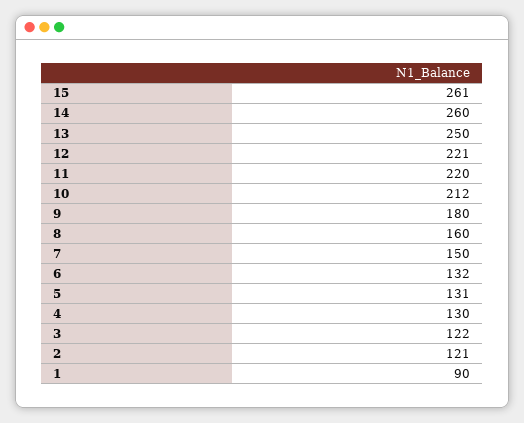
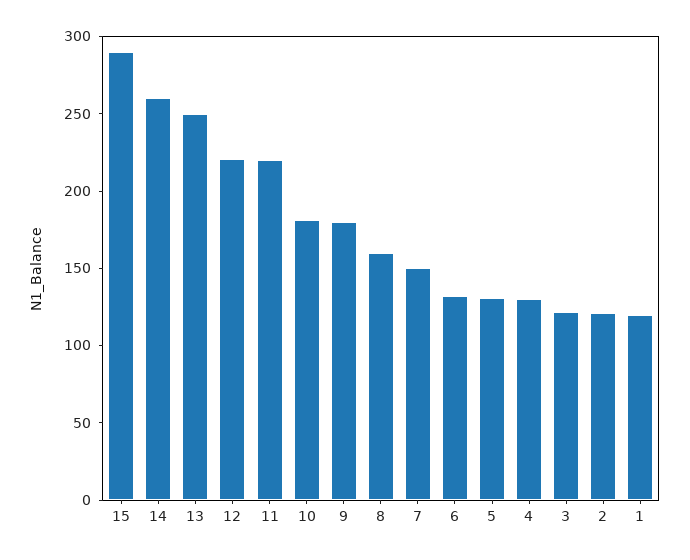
  {
-   "15": 261,
+   "15": 290,
    "14": 260,
    "13": 250,
    "12": 221,
    "11": 220,
-   "10": 212,
+   "10": 180,
    "9": 180,
    "8": 160,
    "7": 150,
    "6": 132,
    "5": 131,
    "4": 130,
    "3": 122,
    "2": 121,
-   "1": 90
+   "1": 120
  }

